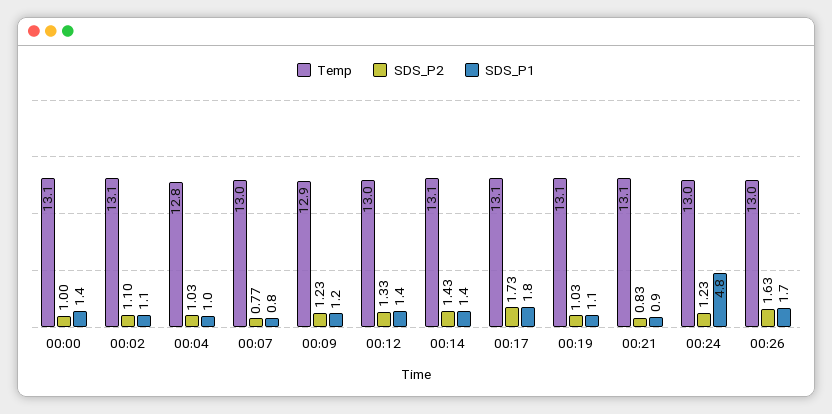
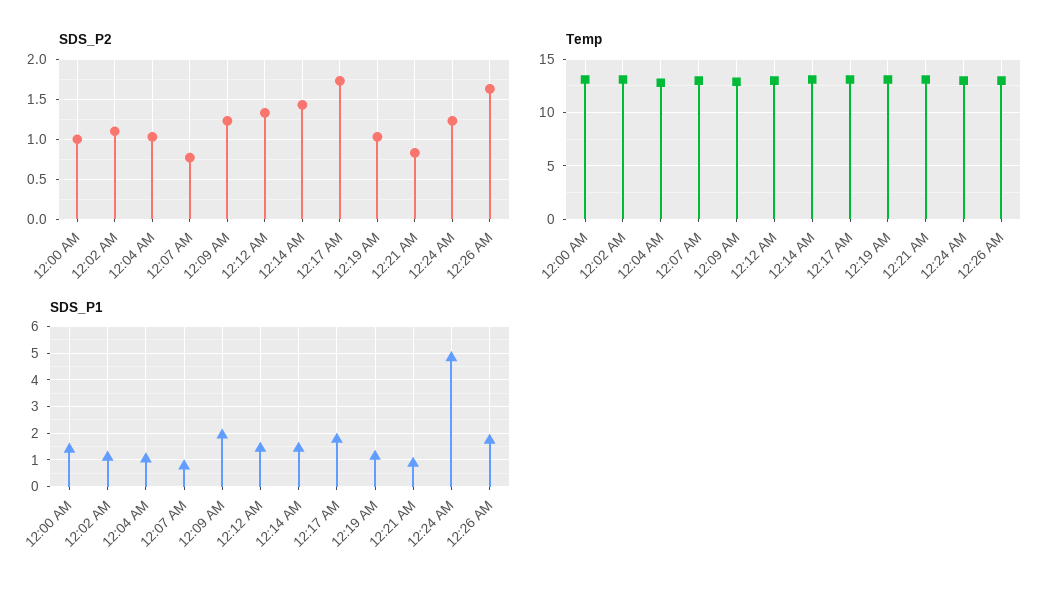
  {
    "Temp": {
      "00:00": 13.1,
      "00:02": 13.1,
      "00:04": 12.8,
      "00:07": 13,
      "00:09": 12.9,
      "00:12": 13,
      "00:14": 13.1,
      "00:17": 13.1,
      "00:19": 13.1,
      "00:21": 13.1,
      "00:24": 13,
      "00:26": 13
    },
    "SDS_P2": {
      "00:00": 1,
      "00:02": 1.1,
      "00:04": 1.03,
      "00:07": 0.77,
      "00:09": 1.23,
      "00:12": 1.33,
      "00:14": 1.43,
      "00:17": 1.73,
      "00:19": 1.03,
      "00:21": 0.83,
      "00:24": 1.23,
      "00:26": 1.63
    },
    "SDS_P1": {
      "00:00": 1.4,
      "00:02": 1.1,
      "00:04": 1,
      "00:07": 0.8,
-     "00:09": 1.2,
+     "00:09": 2,
      "00:12": 1.4,
      "00:14": 1.4,
      "00:17": 1.8,
      "00:19": 1.1,
      "00:21": 0.9,
      "00:24": 4.8,
      "00:26": 1.7
    }
  }

